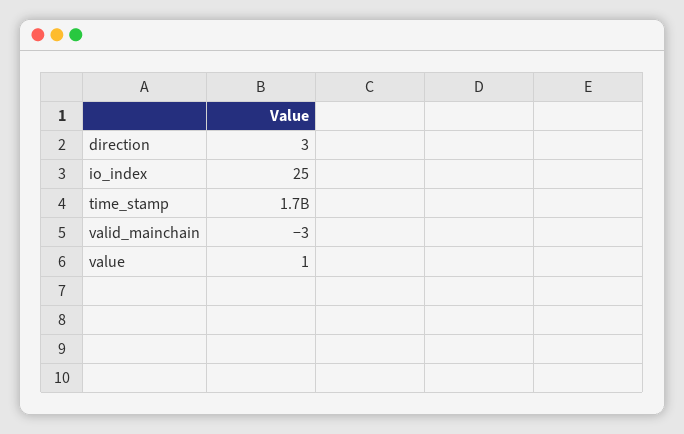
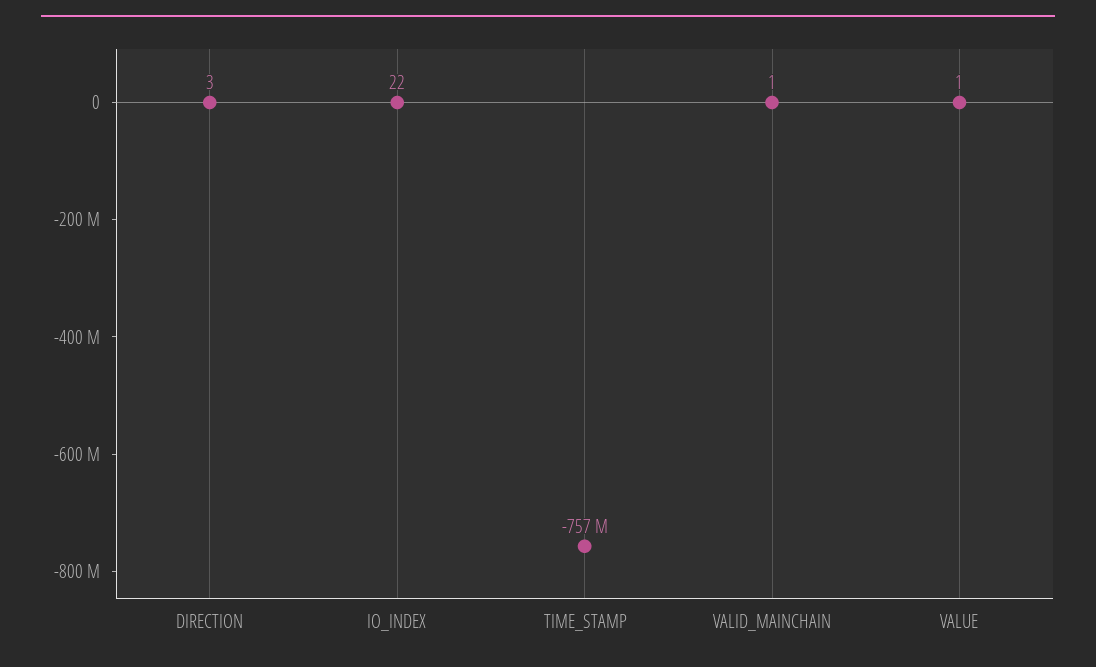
  {
    "direction": 3,
-   "io_index": 25,
+   "io_index": 22,
-   "time_stamp": 1700000000,
+   "time_stamp": -757000000,
-   "valid_mainchain": -3,
+   "valid_mainchain": 1,
    "value": 1
  }

